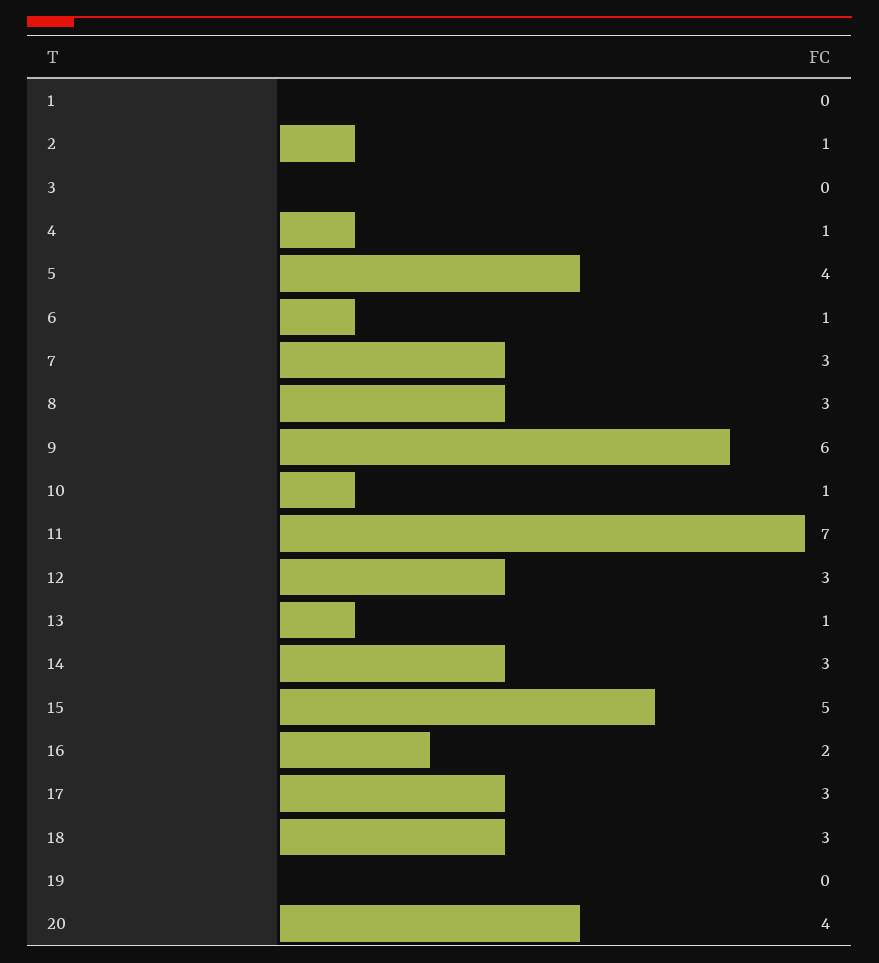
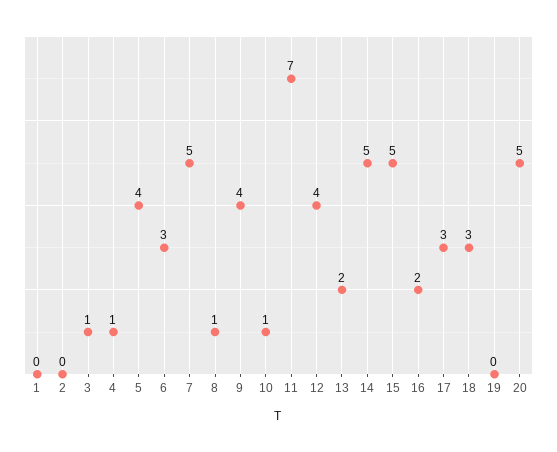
  {
    "1": 0,
-   "2": 1,
+   "2": 0,
-   "3": 0,
+   "3": 1,
    "4": 1,
    "5": 4,
-   "6": 1,
+   "6": 3,
-   "7": 3,
+   "7": 5,
-   "8": 3,
+   "8": 1,
-   "9": 6,
+   "9": 4,
    "10": 1,
    "11": 7,
-   "12": 3,
+   "12": 4,
-   "13": 1,
+   "13": 2,
-   "14": 3,
+   "14": 5,
    "15": 5,
    "16": 2,
    "17": 3,
    "18": 3,
    "19": 0,
-   "20": 4
+   "20": 5
  }

